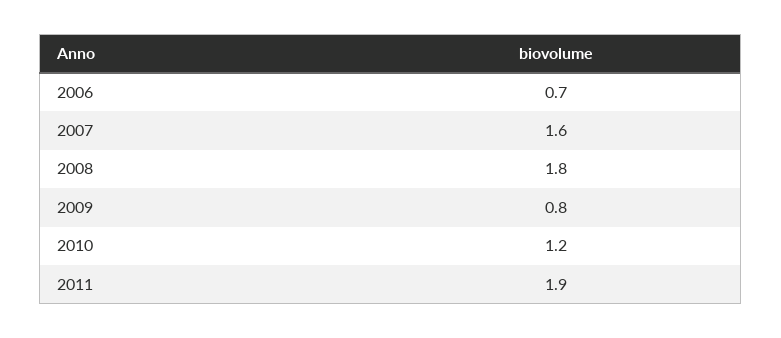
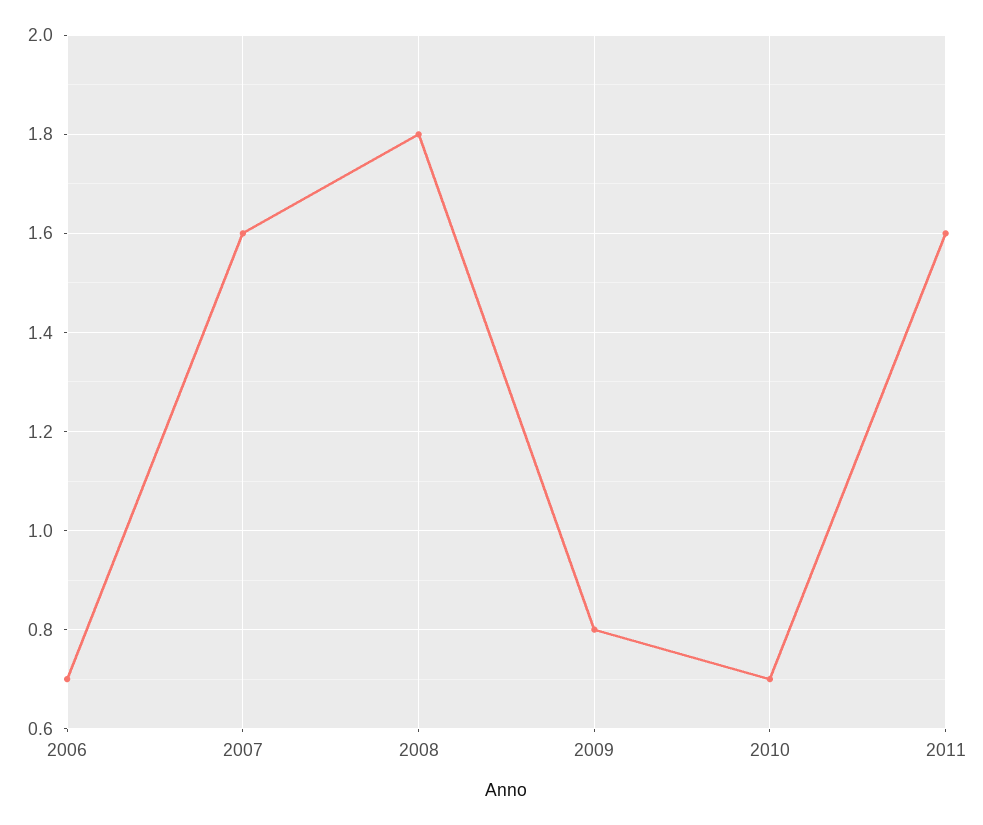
  {
    "2006": 0.7,
    "2007": 1.6,
    "2008": 1.8,
    "2009": 0.8,
-   "2010": 1.2,
+   "2010": 0.7,
-   "2011": 1.9
+   "2011": 1.6
  }

